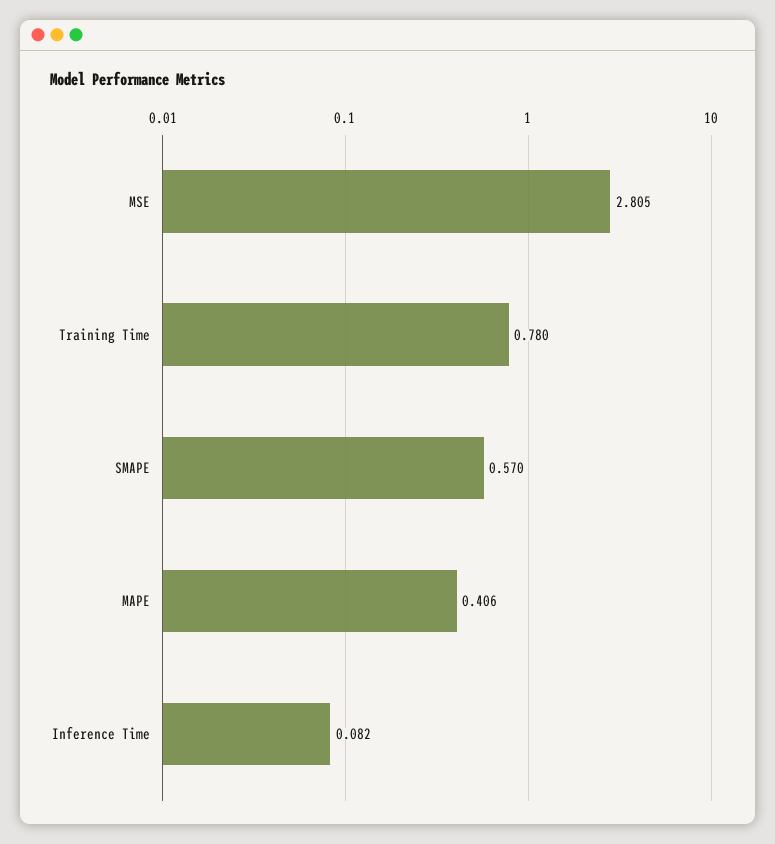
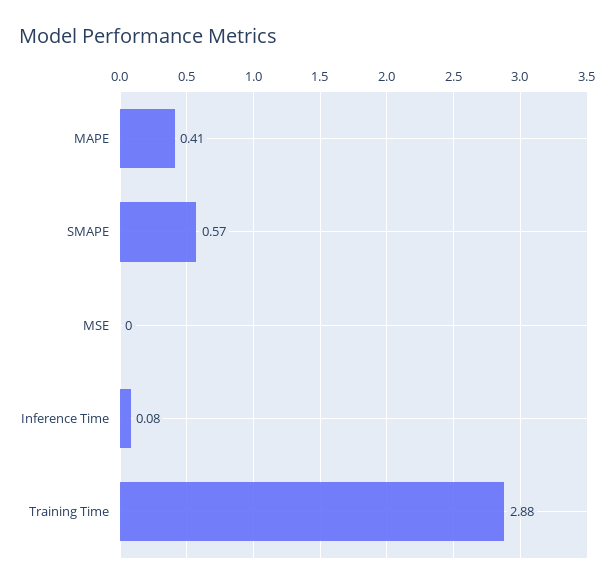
  {
-   "MSE": 2.805,
+   "MSE": 0,
-   "Training Time": 0.78,
+   "Training Time": 2.88,
    "SMAPE": 0.57,
    "MAPE": 0.406,
    "Inference Time": 0.082
  }

